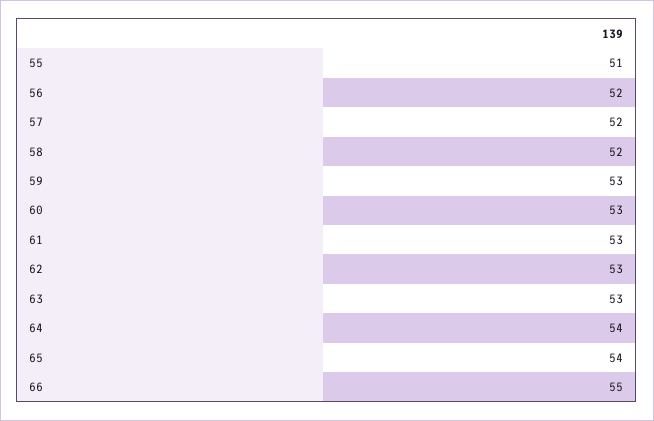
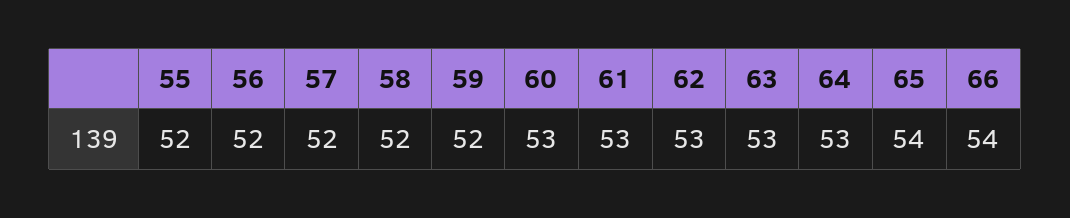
  {
-   "55": 51,
+   "55": 52,
    "56": 52,
    "57": 52,
    "58": 52,
-   "59": 53,
+   "59": 52,
    "60": 53,
    "61": 53,
    "62": 53,
    "63": 53,
-   "64": 54,
+   "64": 53,
    "65": 54,
-   "66": 55
+   "66": 54
  }

